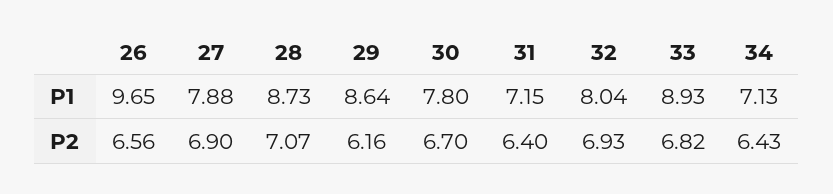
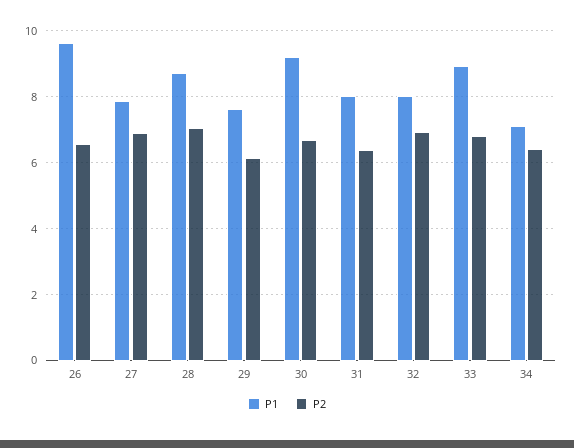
  {
    "P1": {
      "26": 9.65,
      "27": 7.88,
      "28": 8.73,
-     "29": 8.64,
+     "29": 7.6,
-     "30": 7.8,
+     "30": 9.2,
-     "31": 7.15,
+     "31": 8,
      "32": 8.04,
      "33": 8.93,
      "34": 7.13
    },
    "P2": {
      "26": 6.56,
      "27": 6.9,
      "28": 7.07,
      "29": 6.16,
      "30": 6.7,
      "31": 6.4,
      "32": 6.93,
      "33": 6.82,
      "34": 6.43
    }
  }

